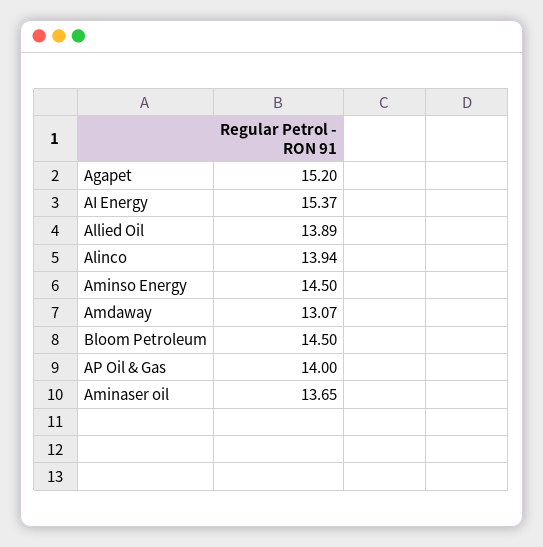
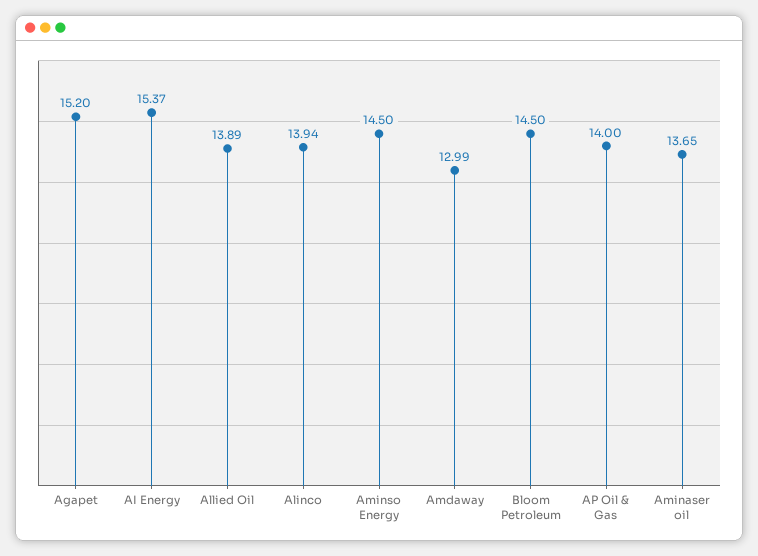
  {
    "Agapet": 15.2,
    "AI Energy": 15.37,
    "Allied Oil": 13.89,
    "Alinco": 13.94,
    "Aminso Energy": 14.5,
-   "Amdaway": 13.07,
+   "Amdaway": 12.99,
    "Bloom Petroleum": 14.5,
    "AP Oil & Gas": 14,
    "Aminaser oil": 13.65
  }

